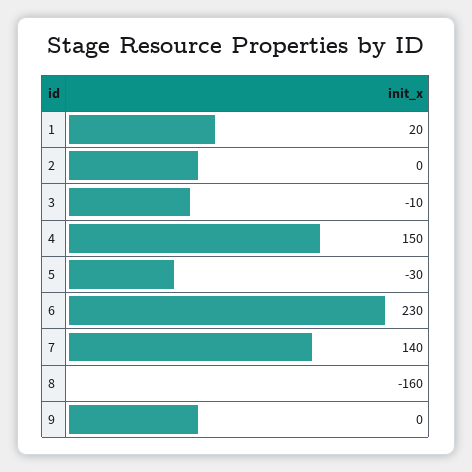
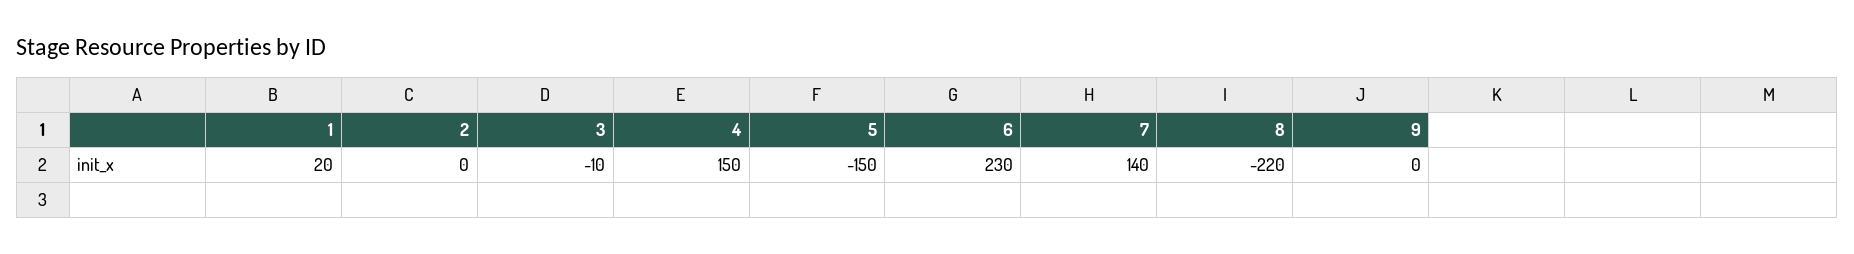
  {
    "1": 20,
    "2": 0,
    "3": -10,
    "4": 150,
-   "5": -30,
+   "5": -150,
    "6": 230,
    "7": 140,
-   "8": -160,
+   "8": -220,
    "9": 0
  }

